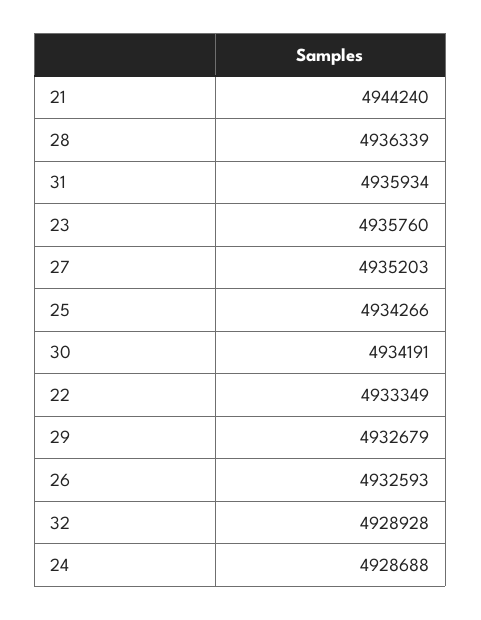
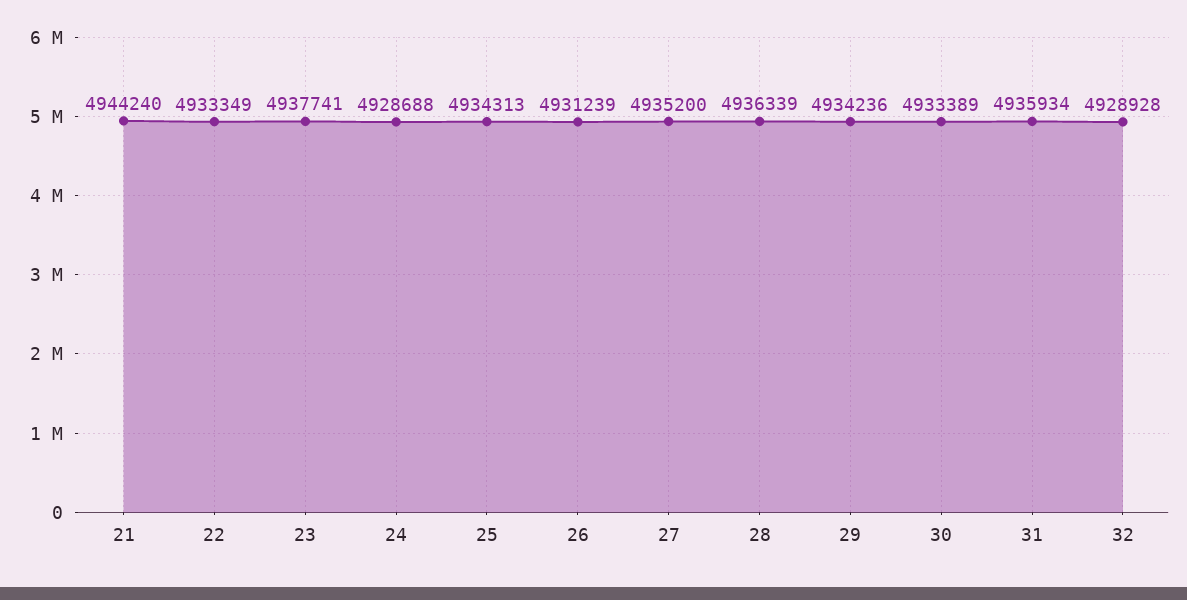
  {
    "21": 4944240,
    "28": 4936339,
    "31": 4935934,
-   "23": 4935760,
+   "23": 4937741,
-   "27": 4935203,
+   "27": 4935200,
-   "25": 4934266,
+   "25": 4934313,
-   "30": 4934191,
+   "30": 4933389,
    "22": 4933349,
-   "29": 4932679,
+   "29": 4934236,
-   "26": 4932593,
+   "26": 4931239,
    "32": 4928928,
    "24": 4928688
  }

